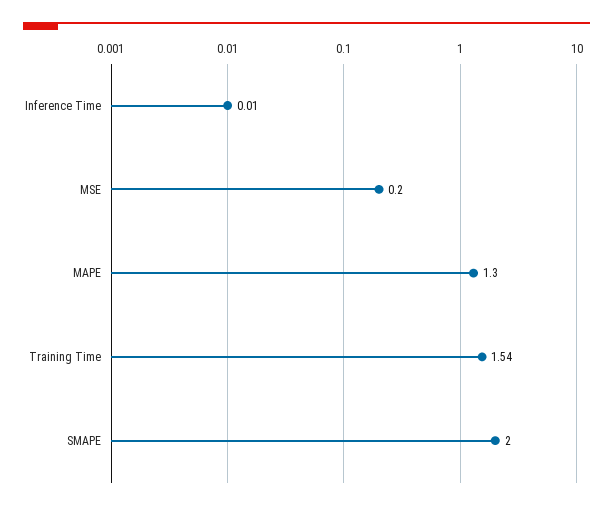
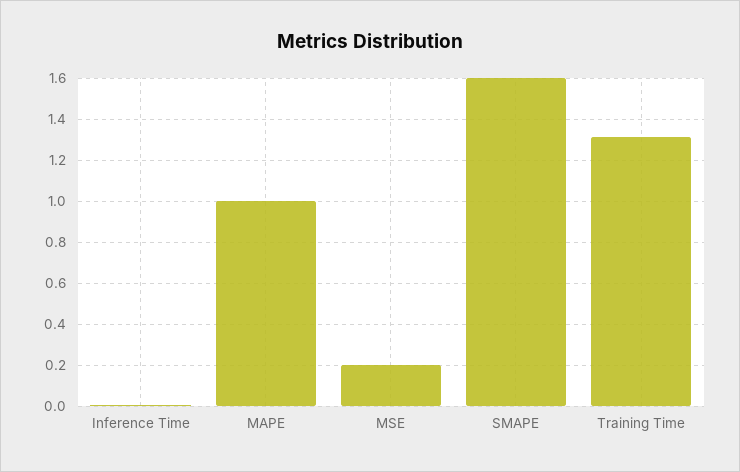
  {
    "Inference Time": 0.01,
    "MSE": 0.2,
-   "MAPE": 1.3,
+   "MAPE": 1,
-   "Training Time": 1.54,
+   "Training Time": 1.3,
-   "SMAPE": 2
+   "SMAPE": 1.6
  }

